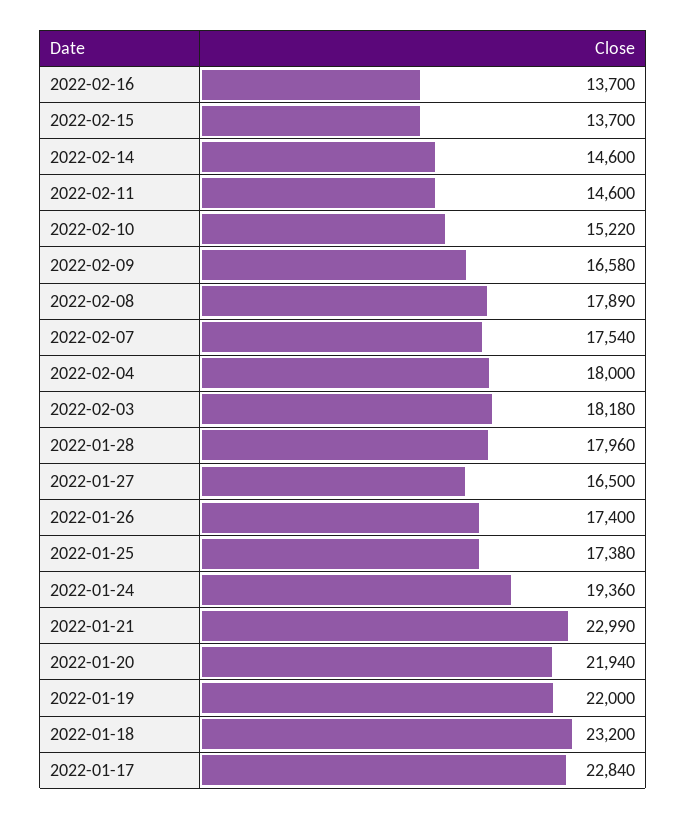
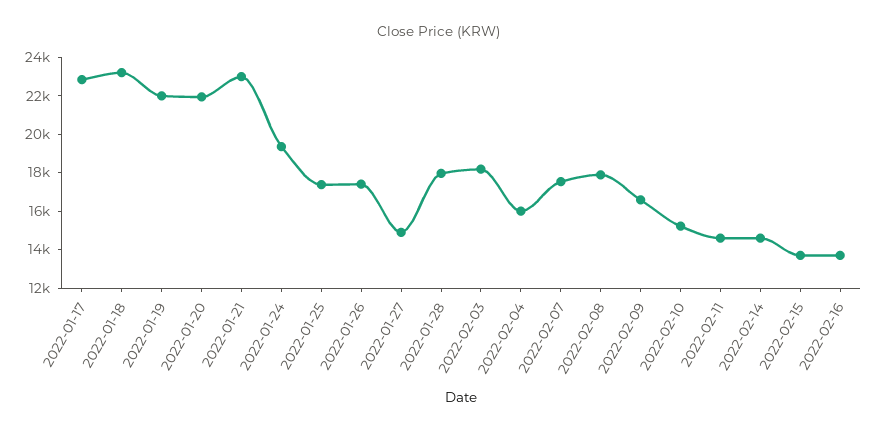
  {
    "2022-02-16": 13700,
    "2022-02-15": 13700,
    "2022-02-14": 14600,
    "2022-02-11": 14600,
    "2022-02-10": 15220,
    "2022-02-09": 16580,
    "2022-02-08": 17890,
    "2022-02-07": 17540,
-   "2022-02-04": 18000,
+   "2022-02-04": 16000,
    "2022-02-03": 18180,
    "2022-01-28": 17960,
-   "2022-01-27": 16500,
+   "2022-01-27": 15000,
    "2022-01-26": 17400,
    "2022-01-25": 17380,
    "2022-01-24": 19360,
    "2022-01-21": 22990,
    "2022-01-20": 21940,
    "2022-01-19": 22000,
    "2022-01-18": 23200,
    "2022-01-17": 22840
  }

